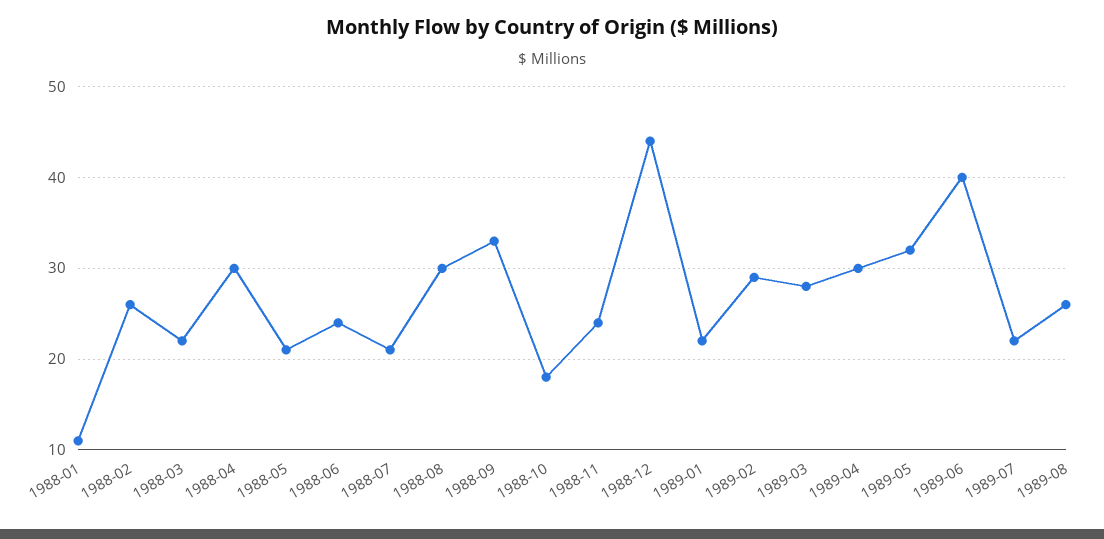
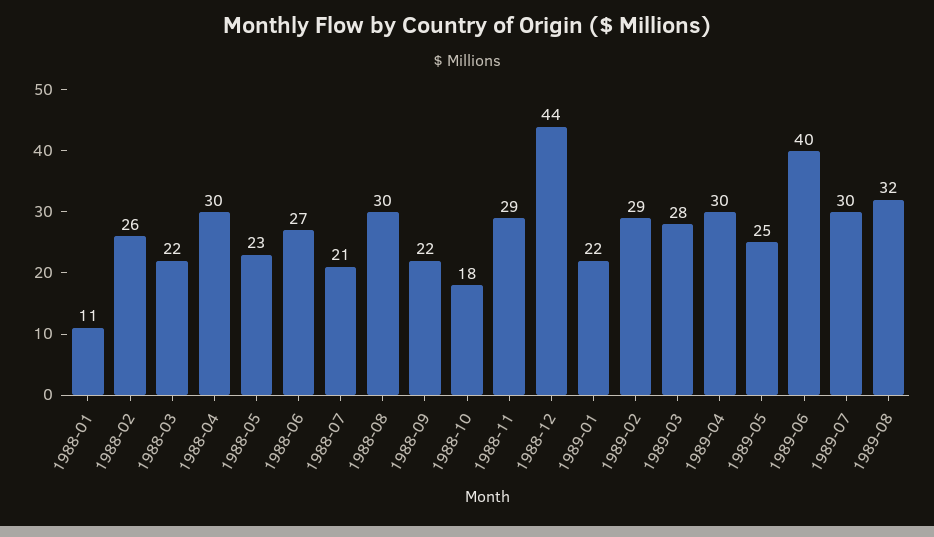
  {
    "1988-01": 11,
    "1988-02": 26,
    "1988-03": 22,
    "1988-04": 30,
-   "1988-05": 21,
+   "1988-05": 23,
-   "1988-06": 24,
+   "1988-06": 27,
    "1988-07": 21,
    "1988-08": 30,
-   "1988-09": 33,
+   "1988-09": 22,
    "1988-10": 18,
-   "1988-11": 24,
+   "1988-11": 29,
    "1988-12": 44,
    "1989-01": 22,
    "1989-02": 29,
    "1989-03": 28,
    "1989-04": 30,
-   "1989-05": 32,
+   "1989-05": 25,
    "1989-06": 40,
-   "1989-07": 22,
+   "1989-07": 30,
-   "1989-08": 26
+   "1989-08": 32
  }

